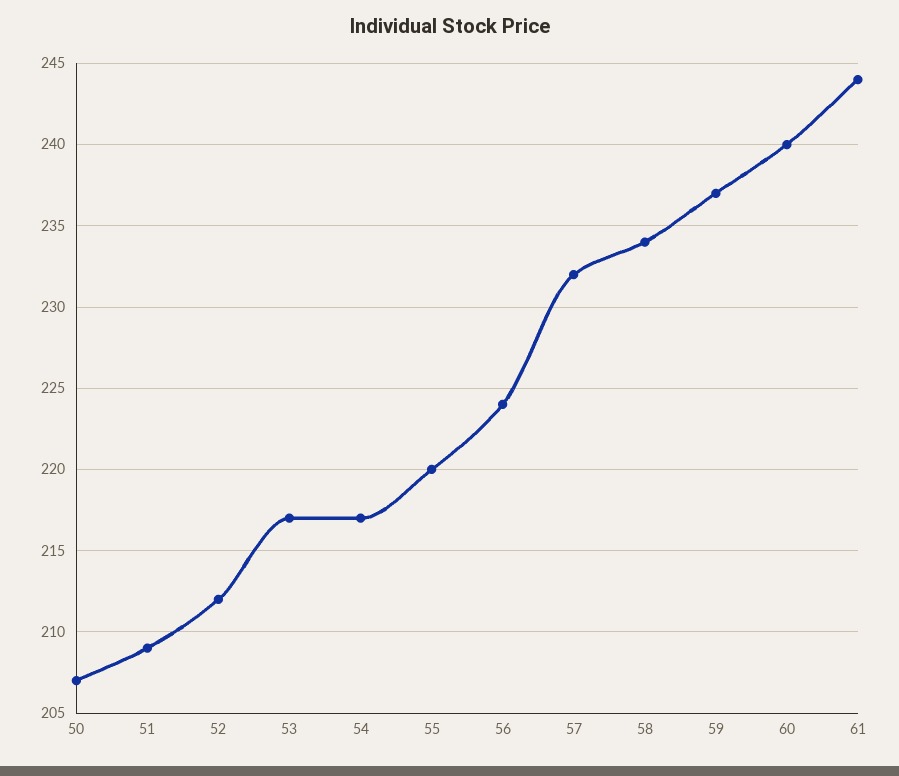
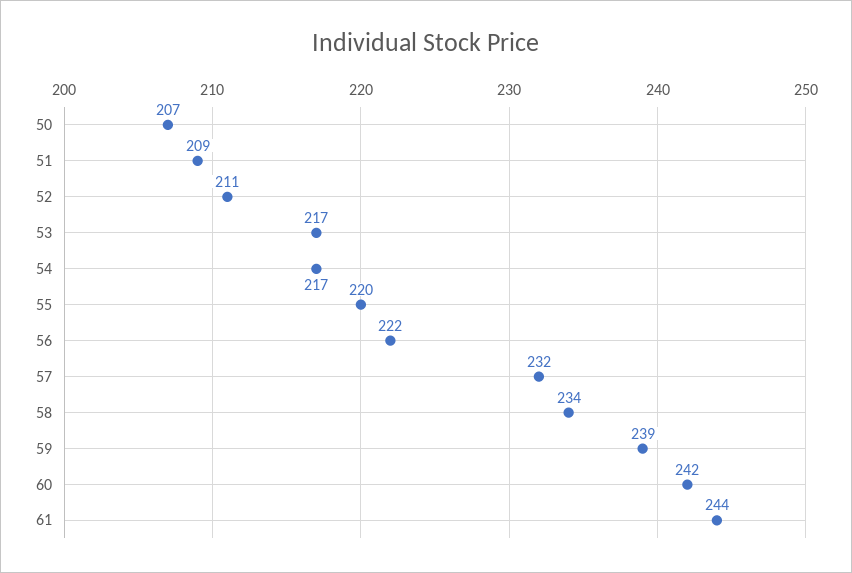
  {
    "50": 207,
    "51": 209,
-   "52": 212,
+   "52": 211,
    "53": 217,
    "54": 217,
    "55": 220,
-   "56": 224,
+   "56": 222,
    "57": 232,
    "58": 234,
-   "59": 237,
+   "59": 239,
-   "60": 240,
+   "60": 242,
    "61": 244
  }

